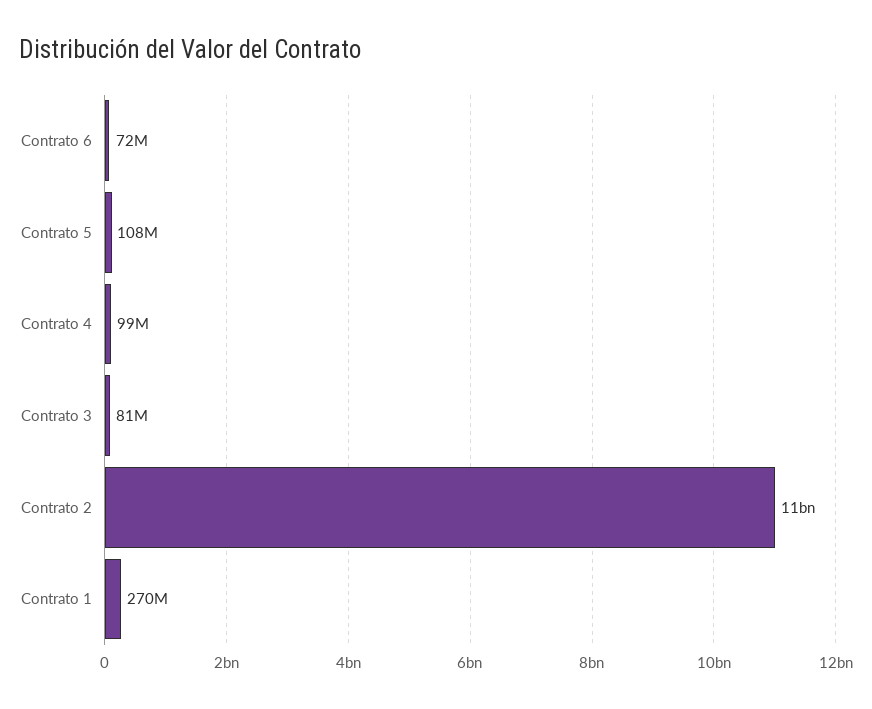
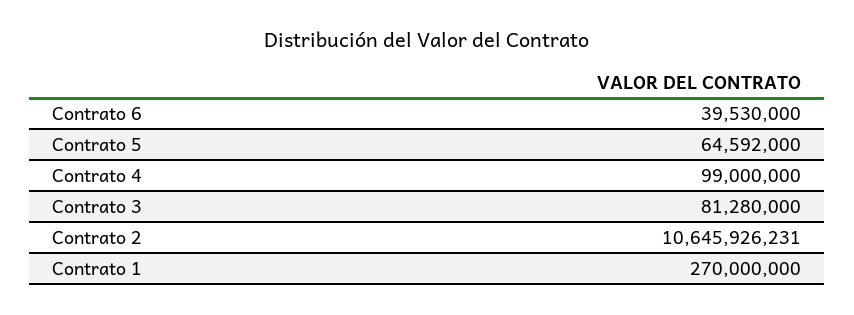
  {
-   "Contrato 6": 72000000,
+   "Contrato 6": 39530000,
-   "Contrato 5": 108000000,
+   "Contrato 5": 64592000,
    "Contrato 4": 99000000,
    "Contrato 3": 81280000,
    "Contrato 2": 10645926231,
    "Contrato 1": 270000000
  }

